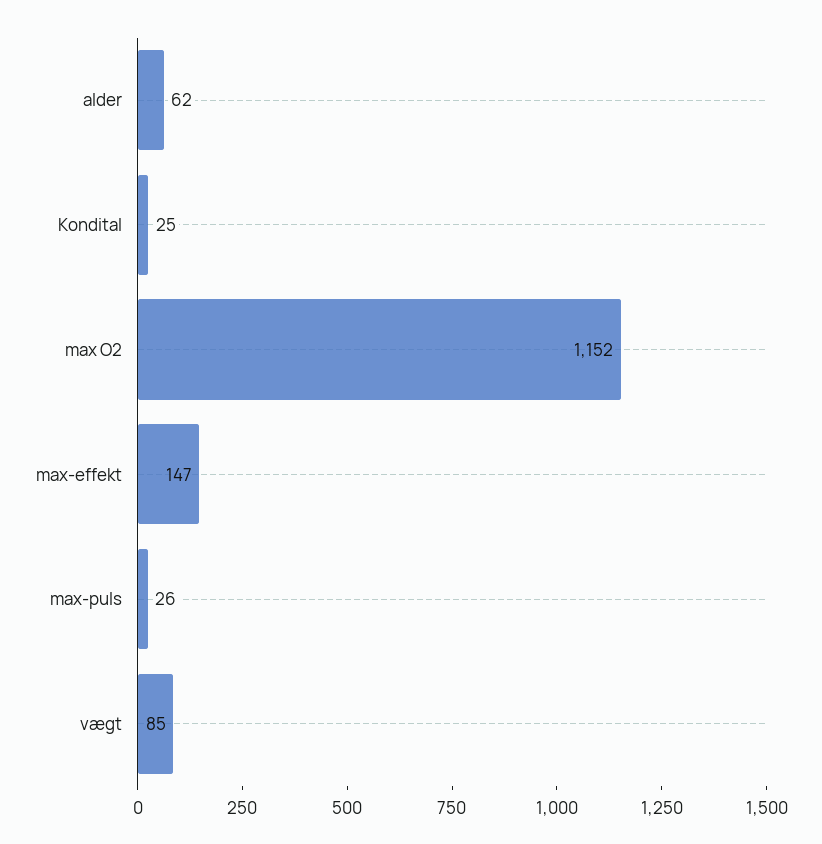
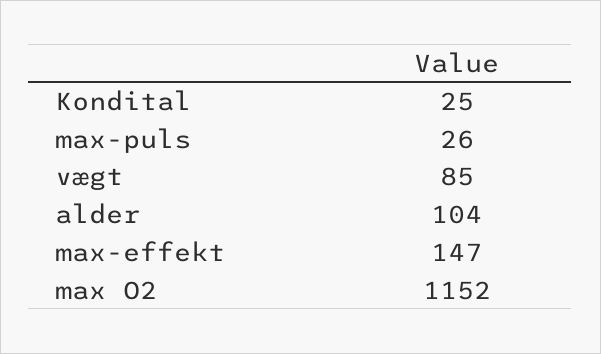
  {
-   "alder": 62,
+   "alder": 104,
    "Kondital": 25,
    "max O2": 1152,
    "max-effekt": 147,
    "max-puls": 26,
    "vægt": 85
  }

